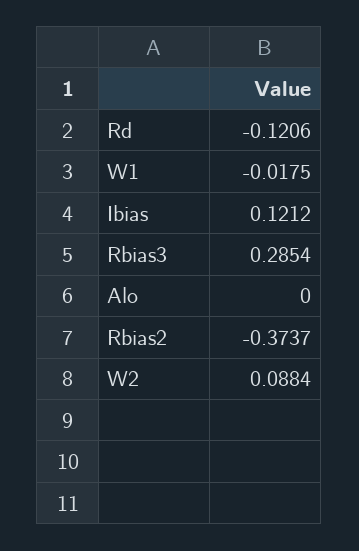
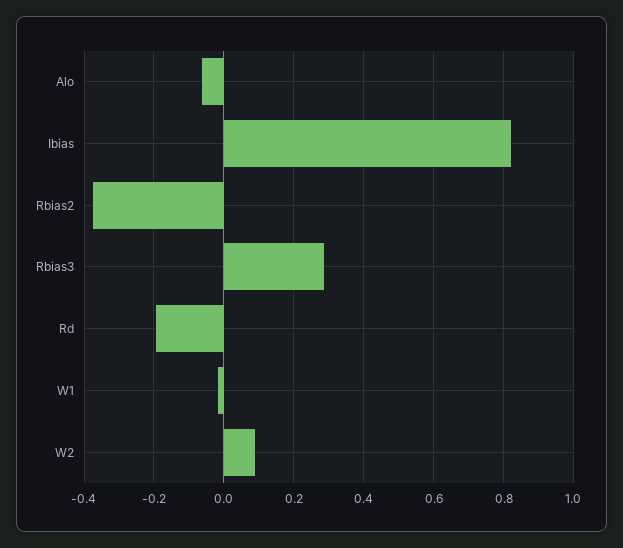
  {
-   "Rd": -0.1206,
+   "Rd": -0.2,
    "W1": -0.0175,
-   "Ibias": 0.1212,
+   "Ibias": 0.82,
    "Rbias3": 0.2854,
-   "Alo": 0,
+   "Alo": -0.06,
    "Rbias2": -0.3737,
    "W2": 0.0884
  }

